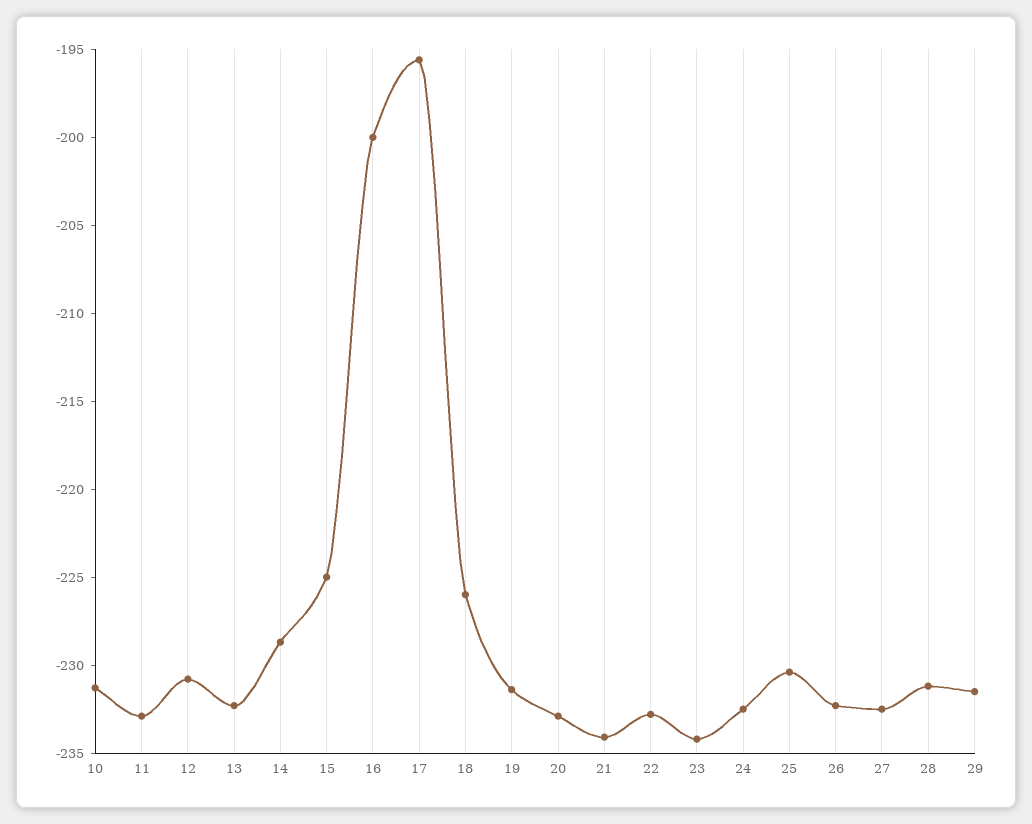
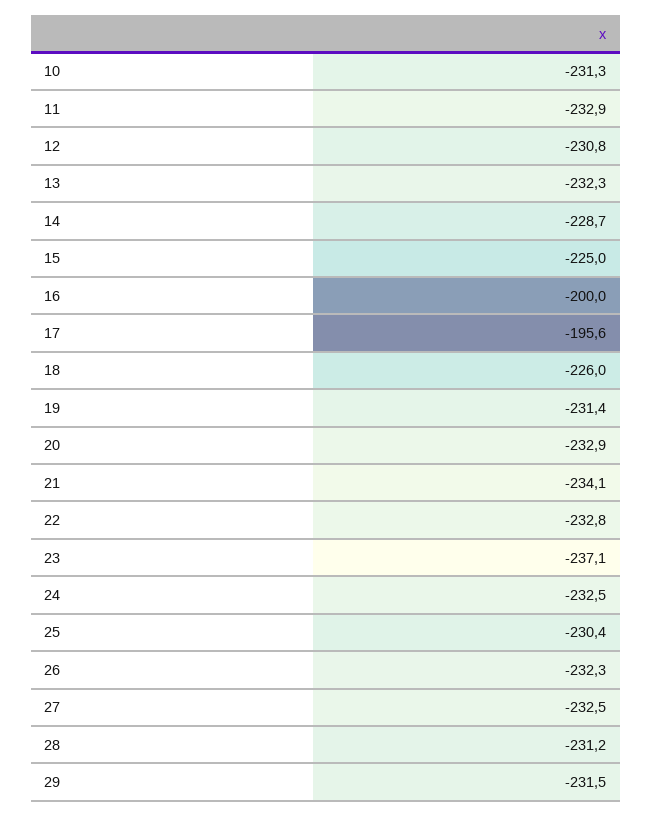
  {
    "10": -231.3,
    "11": -232.9,
    "12": -230.8,
    "13": -232.3,
    "14": -228.7,
    "15": -225,
    "16": -200,
    "17": -195.6,
    "18": -226,
    "19": -231.4,
    "20": -232.9,
    "21": -234.1,
    "22": -232.8,
-   "23": -234,
+   "23": -237.1,
    "24": -232.5,
    "25": -230.4,
    "26": -232.3,
    "27": -232.5,
    "28": -231.2,
    "29": -231.5
  }

